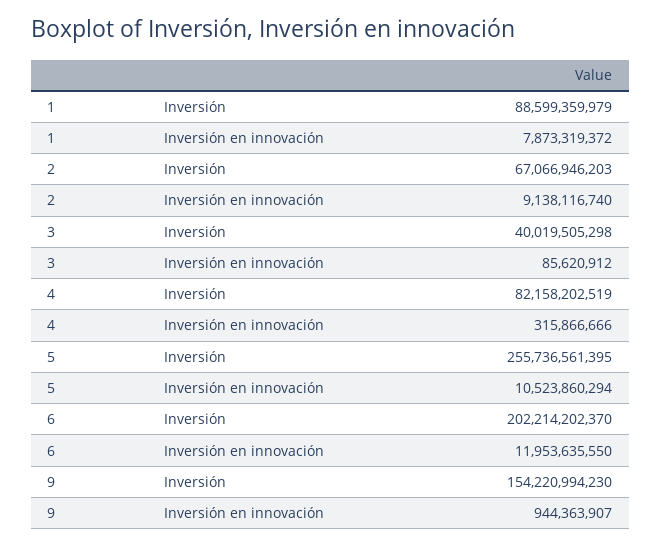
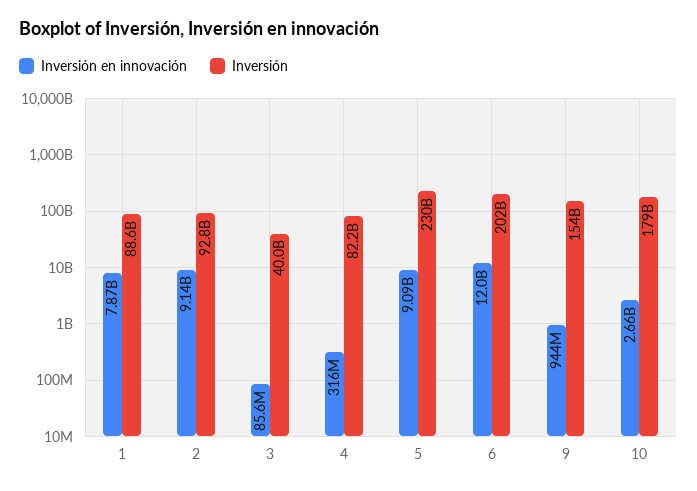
  {
    "Inversión": {
      "1": 88599359979,
-     "2": 67066946203,
+     "2": 92800000000,
      "3": 40019505298,
      "4": 82158202519,
-     "5": 255736561395,
+     "5": 230000000000,
      "6": 202214202370,
-     "9": 154220994230
+     "9": 154220994230,
+     "10": 179000000000
    },
    "Inversión en innovación": {
      "1": 7873319372,
      "2": 9138116740,
      "3": 85620912,
      "4": 315866666,
-     "5": 10523860294,
+     "5": 9090000000,
      "6": 11953635550,
-     "9": 944363907
+     "9": 944363907,
+     "10": 2660000000
    }
  }

